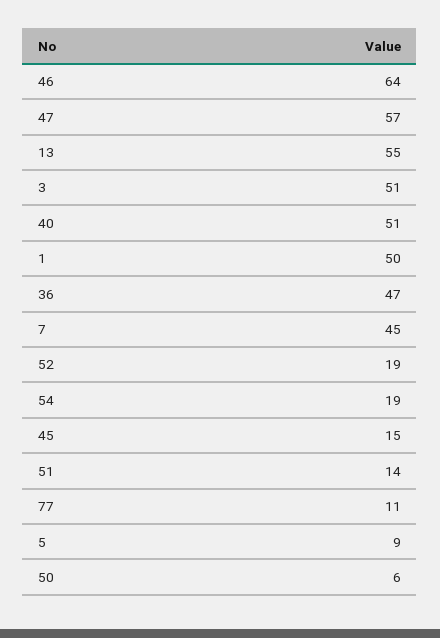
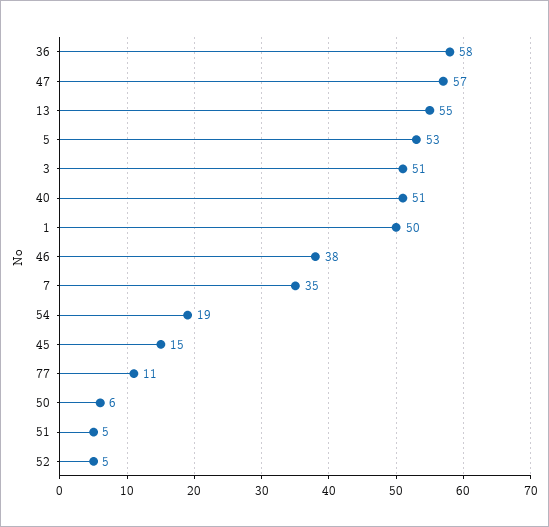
  {
-   "46": 64,
+   "46": 38,
    "47": 57,
    "13": 55,
    "3": 51,
    "40": 51,
    "1": 50,
-   "36": 47,
+   "36": 58,
-   "7": 45,
+   "7": 35,
-   "52": 19,
+   "52": 5,
    "54": 19,
    "45": 15,
-   "51": 14,
+   "51": 5,
    "77": 11,
-   "5": 9,
+   "5": 53,
    "50": 6
  }

